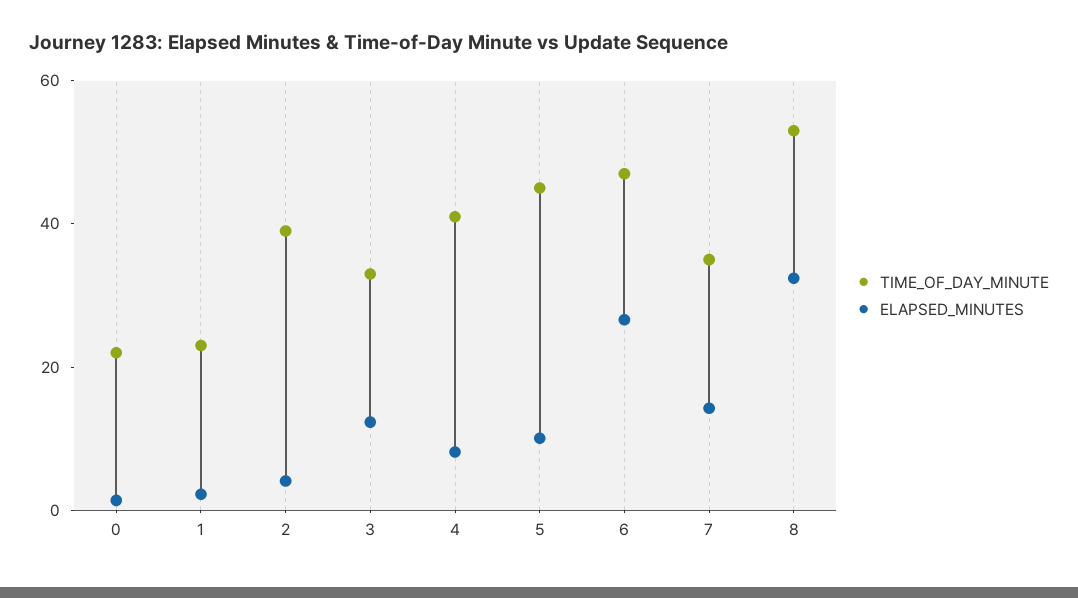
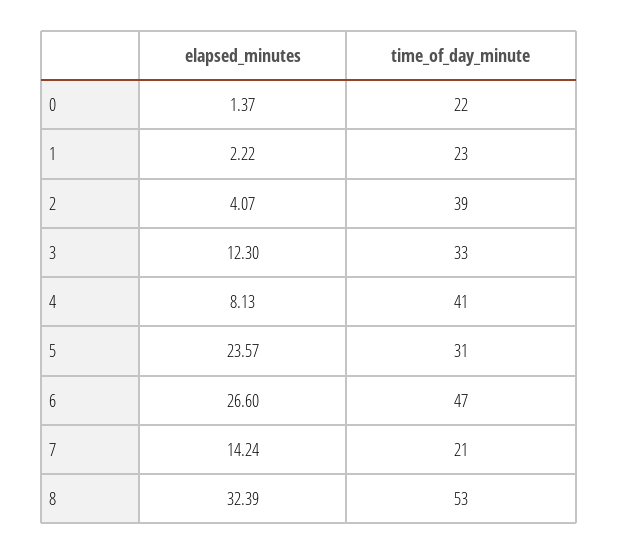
  {
    "TIME_OF_DAY_MINUTE": {
      "0": 22,
      "1": 23,
      "2": 39,
      "3": 33,
      "4": 41,
-     "5": 45,
+     "5": 31,
      "6": 47,
-     "7": 35,
+     "7": 21,
      "8": 53
    },
    "ELAPSED_MINUTES": {
      "0": 1.37,
      "1": 2.22,
      "2": 4.07,
      "3": 12.3,
      "4": 8.13,
-     "5": 10,
+     "5": 23.57,
      "6": 26.6,
      "7": 14.24,
      "8": 32.39
    }
  }

